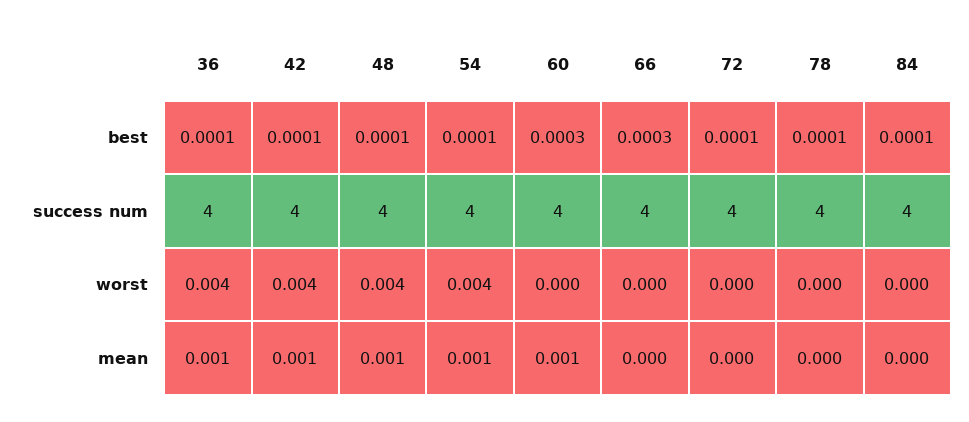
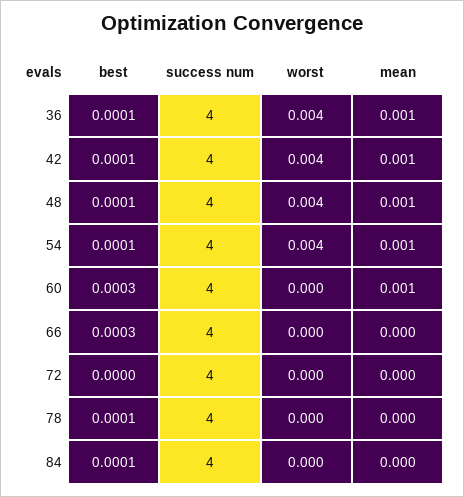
  {
    "36": {
      "best": 0.0001,
      "success num": 4,
      "worst": 0.004,
      "mean": 0.001
    },
    "42": {
      "best": 0.0001,
      "success num": 4,
      "worst": 0.004,
      "mean": 0.001
    },
    "48": {
      "best": 0.0001,
      "success num": 4,
      "worst": 0.004,
      "mean": 0.001
    },
    "54": {
      "best": 0.0001,
      "success num": 4,
      "worst": 0.004,
      "mean": 0.001
    },
    "60": {
      "best": 0.0003,
      "success num": 4,
      "worst": 0,
      "mean": 0.001
    },
    "66": {
      "best": 0.0003,
      "success num": 4,
      "worst": 0,
      "mean": 0
    },
    "72": {
-     "best": 0.0001,
+     "best": 0,
      "success num": 4,
      "worst": 0,
      "mean": 0
    },
    "78": {
      "best": 0.0001,
      "success num": 4,
      "worst": 0,
      "mean": 0
    },
    "84": {
      "best": 0.0001,
      "success num": 4,
      "worst": 0,
      "mean": 0
    }
  }

